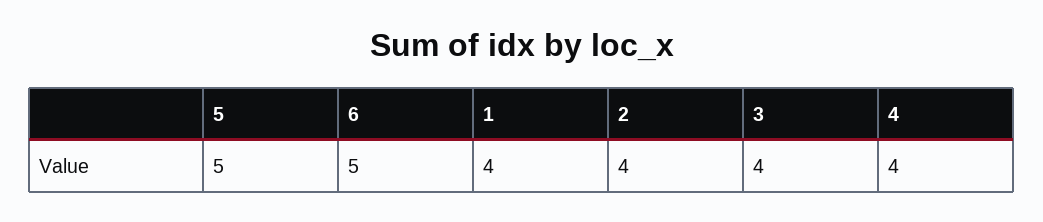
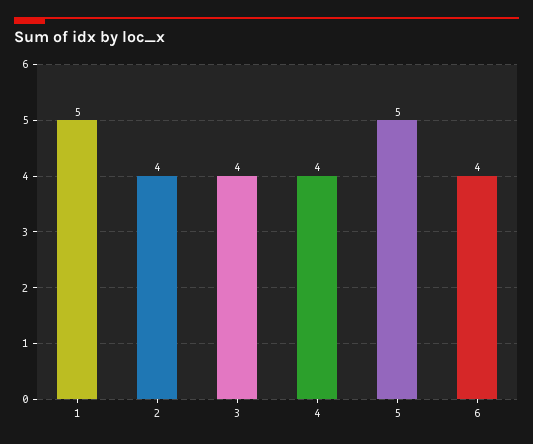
  {
    "5": 5,
-   "6": 5,
+   "6": 4,
-   "1": 4,
+   "1": 5,
    "2": 4,
    "3": 4,
    "4": 4
  }

